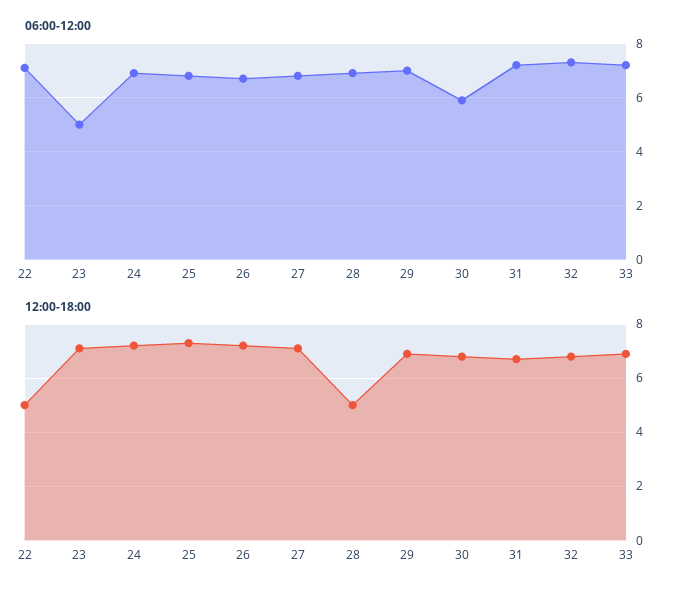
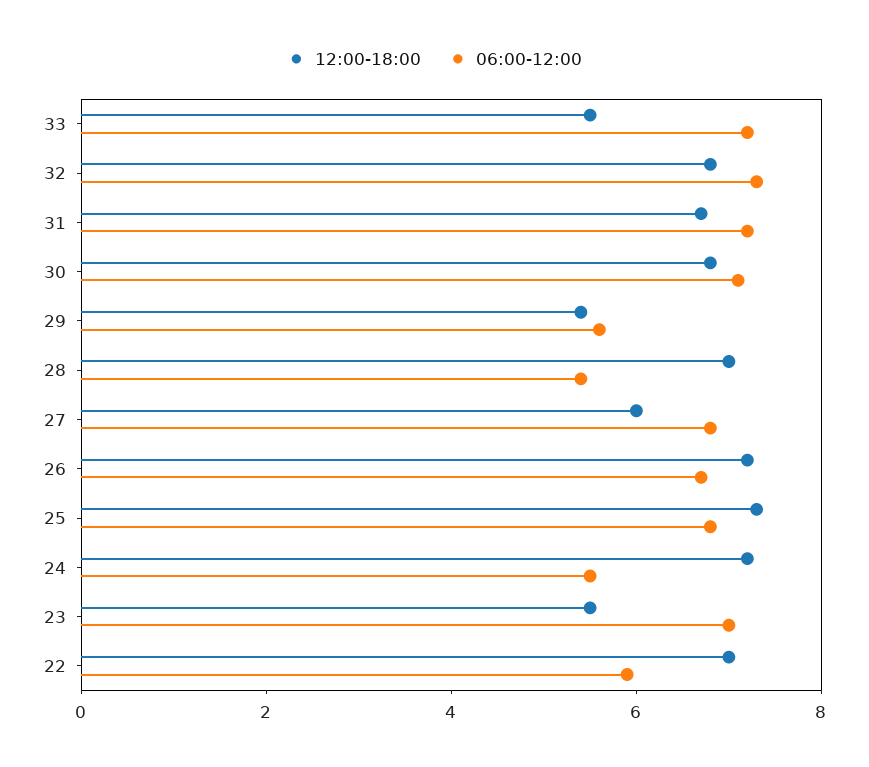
  {
    "06:00-12:00": {
-     "22": 7,
+     "22": 6,
-     "23": 5,
+     "23": 7,
-     "24": 7,
+     "24": 5.5,
      "25": 7,
      "26": 6.5,
      "27": 7,
-     "28": 7,
+     "28": 5.5,
-     "29": 7,
+     "29": 5.5,
-     "30": 6,
+     "30": 7,
      "31": 7,
      "32": 7.5,
      "33": 7
    },
    "12:00-18:00": {
-     "22": 5,
+     "22": 7,
-     "23": 7,
+     "23": 5.5,
      "24": 7,
      "25": 7.5,
      "26": 7,
-     "27": 7,
+     "27": 6,
-     "28": 5,
+     "28": 7,
-     "29": 7,
+     "29": 5.5,
      "30": 7,
      "31": 6.5,
      "32": 7,
-     "33": 7
+     "33": 5.5
    }
  }

